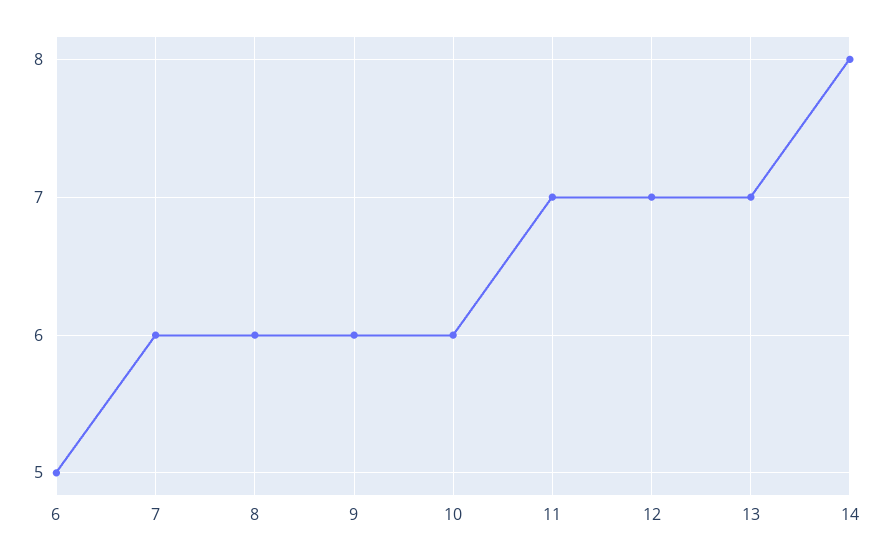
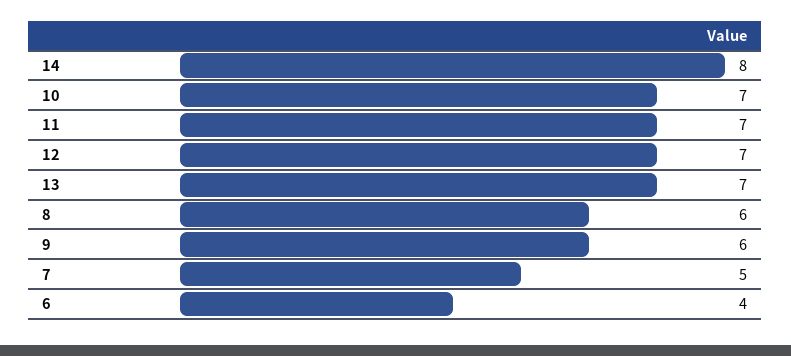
  {
-   "6": 5,
+   "6": 4,
-   "7": 6,
+   "7": 5,
    "8": 6,
    "9": 6,
-   "10": 6,
+   "10": 7,
    "11": 7,
    "12": 7,
    "13": 7,
    "14": 8
  }

